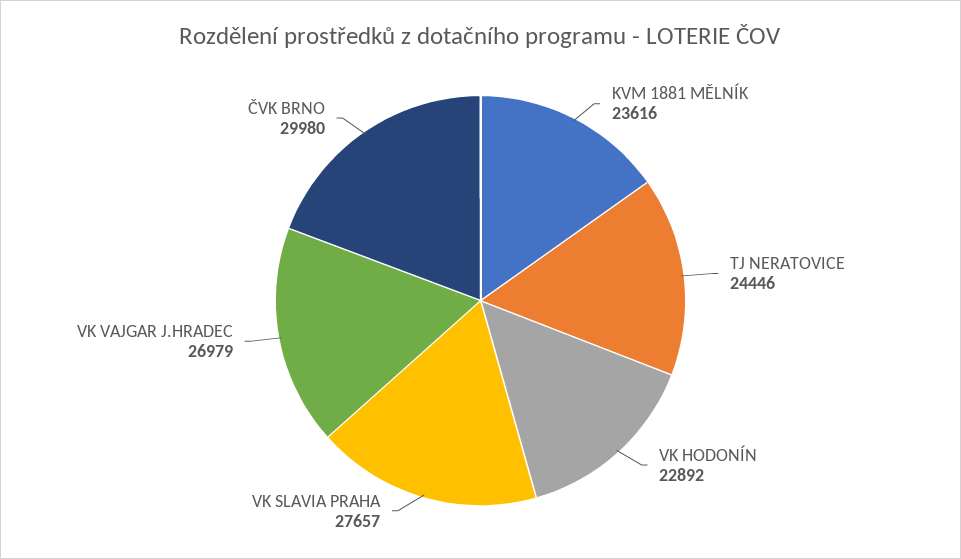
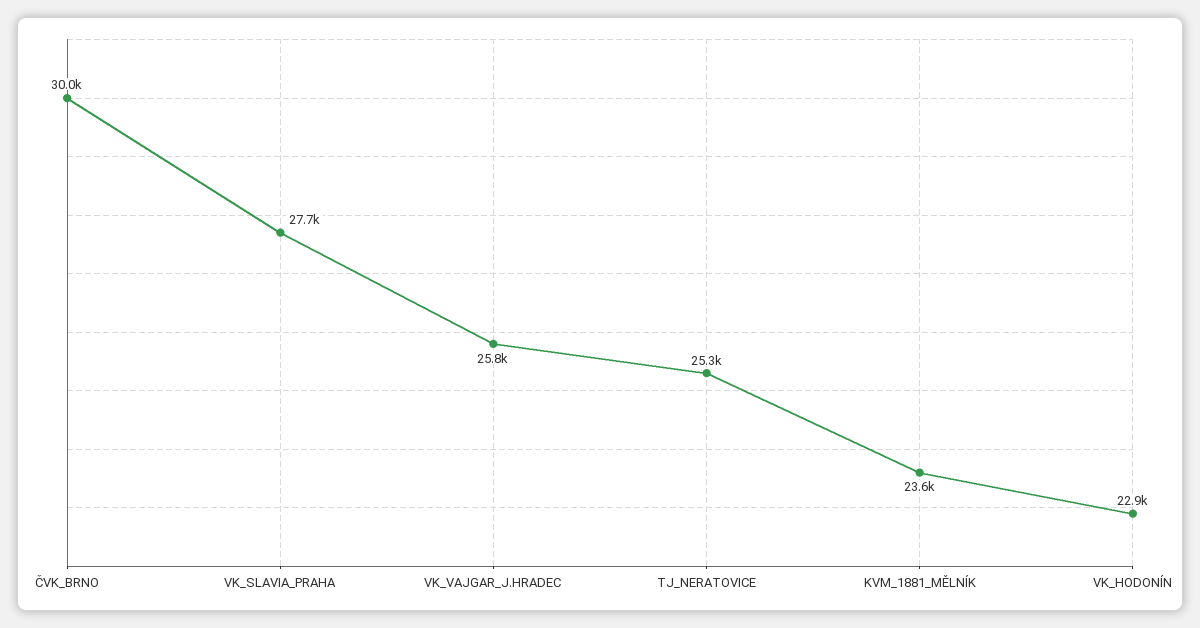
  {
    "KVM 1881 MĚLNÍK": 23616,
-   "TJ NERATOVICE": 24446,
+   "TJ NERATOVICE": 25300,
    "VK HODONÍN": 22892,
    "VK SLAVIA PRAHA": 27657,
-   "VK VAJGAR J.HRADEC": 26979,
+   "VK VAJGAR J.HRADEC": 25800,
    "ČVK BRNO": 29980
  }

